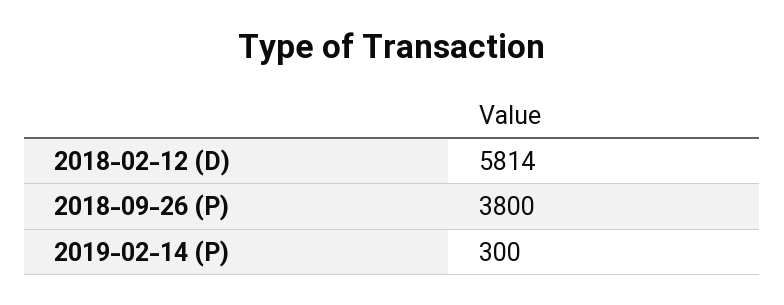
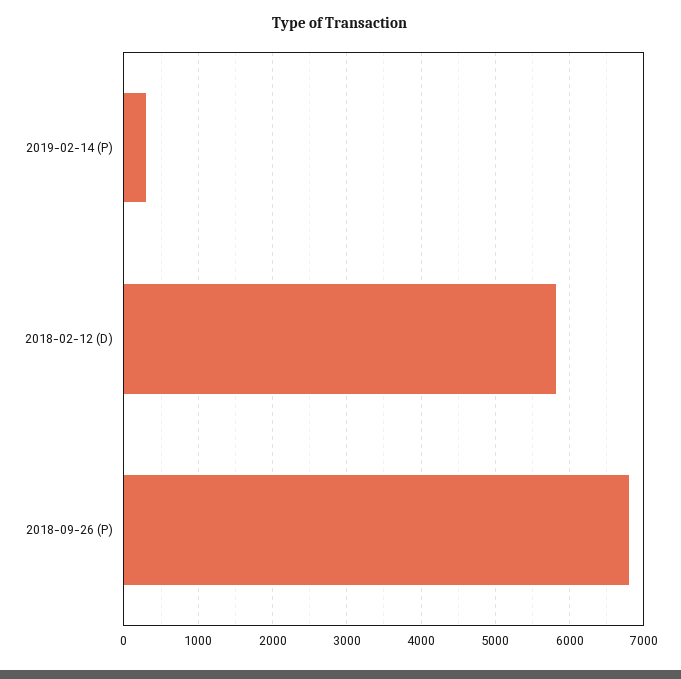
  {
    "2018-02-12 (D)": 5814,
-   "2018-09-26 (P)": 3800,
+   "2018-09-26 (P)": 6800,
    "2019-02-14 (P)": 300
  }

